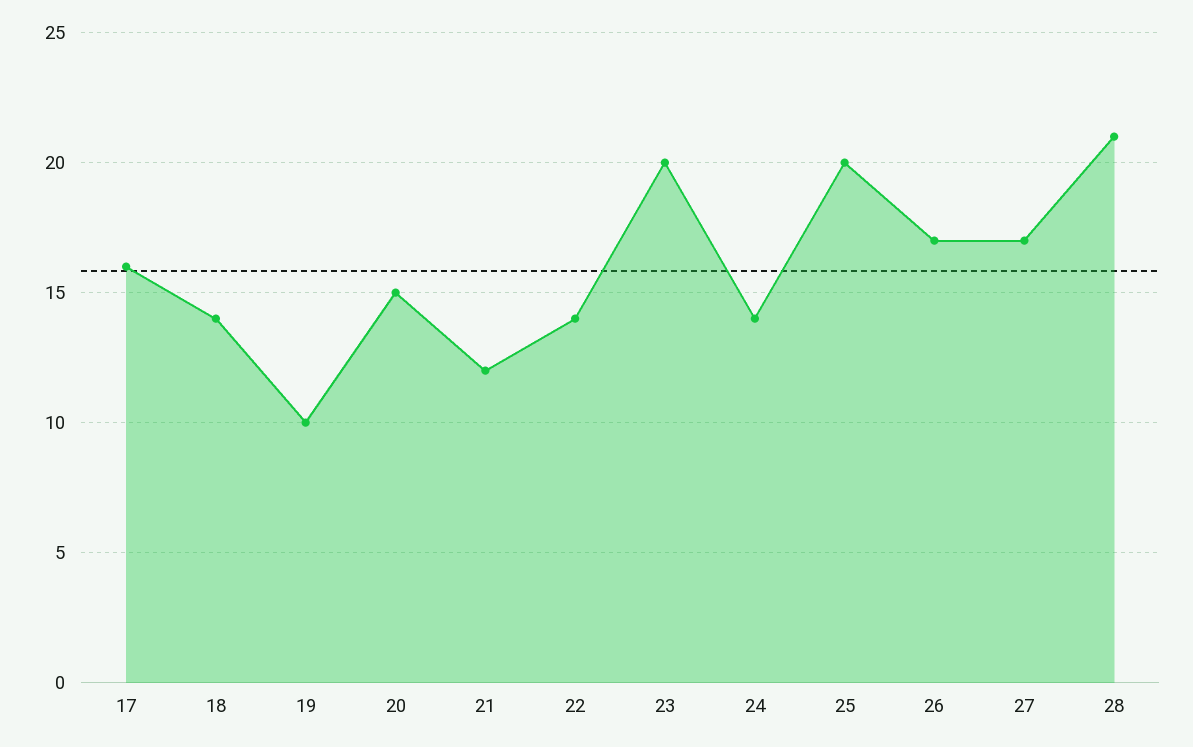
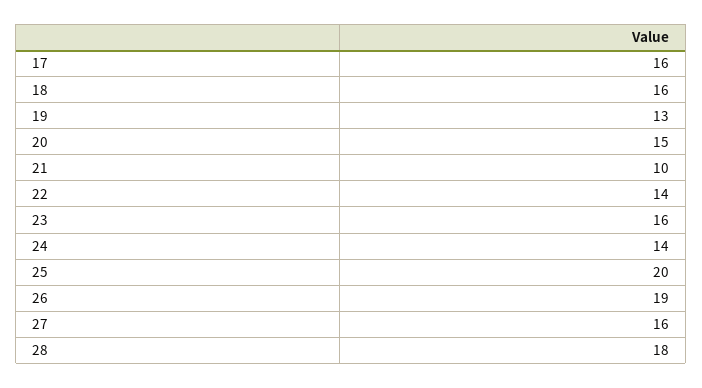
  {
    "17": 16,
-   "18": 14,
+   "18": 16,
-   "19": 10,
+   "19": 13,
    "20": 15,
-   "21": 12,
+   "21": 10,
    "22": 14,
-   "23": 20,
+   "23": 16,
    "24": 14,
    "25": 20,
-   "26": 17,
+   "26": 19,
-   "27": 17,
+   "27": 16,
-   "28": 21
+   "28": 18
  }

